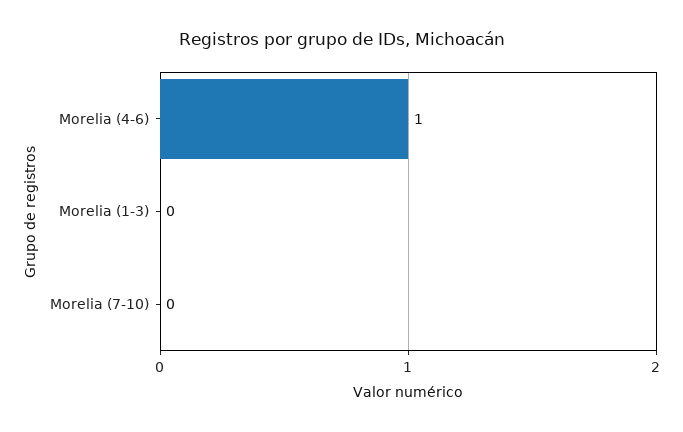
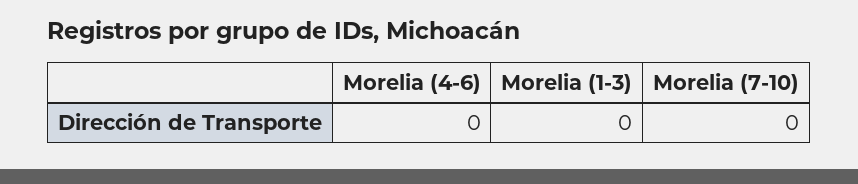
  {
-   "Morelia (4-6)": 1,
+   "Morelia (4-6)": 0,
    "Morelia (1-3)": 0,
    "Morelia (7-10)": 0
  }

